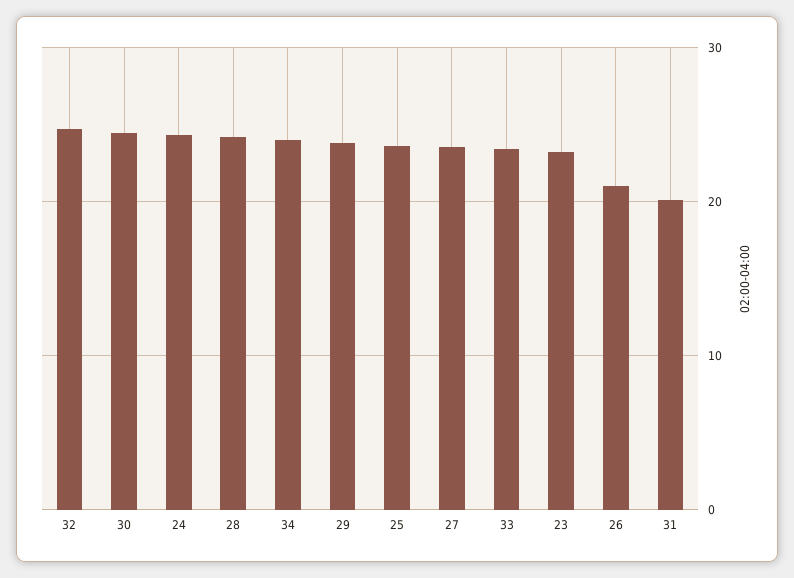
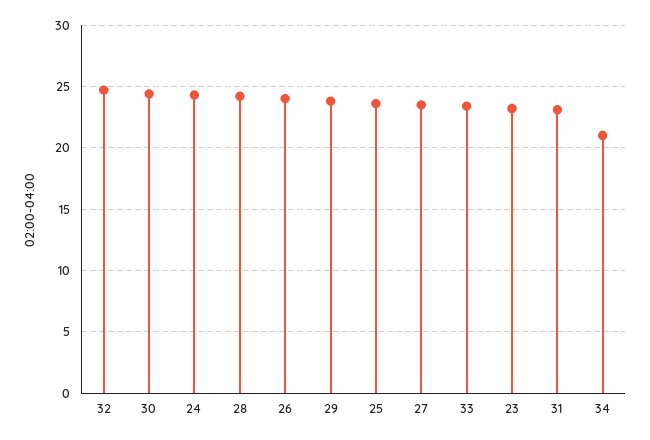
  {
    "32": 24.5,
    "30": 24.5,
    "24": 24.5,
    "28": 24,
-   "34": 24,
+   "34": 21,
    "29": 24,
    "25": 23.5,
    "27": 23.5,
    "33": 23.5,
    "23": 23,
-   "26": 21,
+   "26": 24,
-   "31": 20
+   "31": 23
  }

